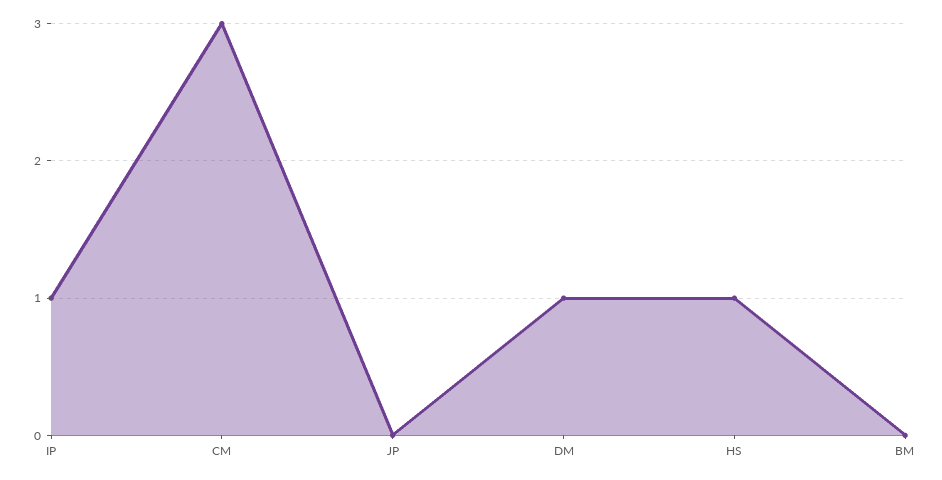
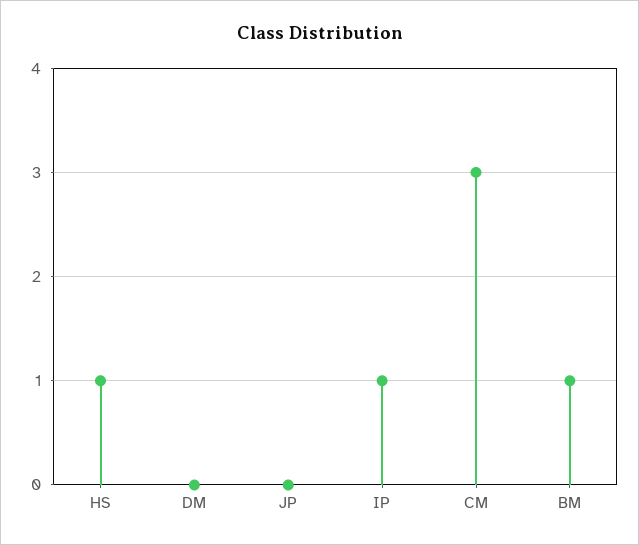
  {
    "IP": 1,
    "CM": 3,
    "JP": 0,
-   "DM": 1,
+   "DM": 0,
    "HS": 1,
-   "BM": 0
+   "BM": 1
  }

